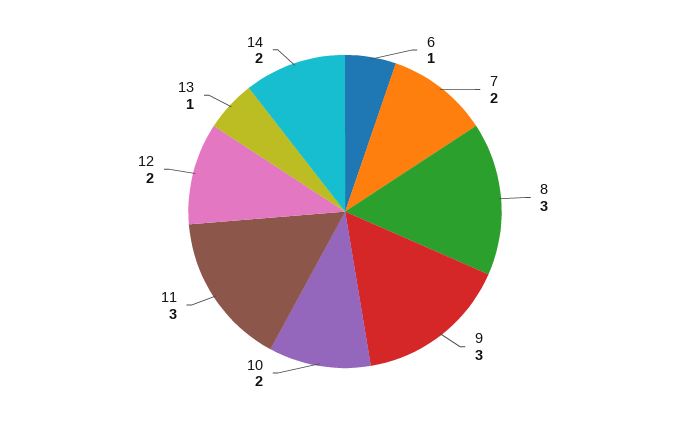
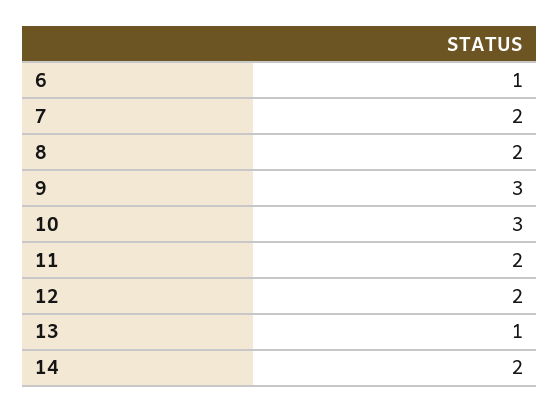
  {
    "6": 1,
    "7": 2,
-   "8": 3,
+   "8": 2,
    "9": 3,
-   "10": 2,
+   "10": 3,
-   "11": 3,
+   "11": 2,
    "12": 2,
    "13": 1,
    "14": 2
  }

